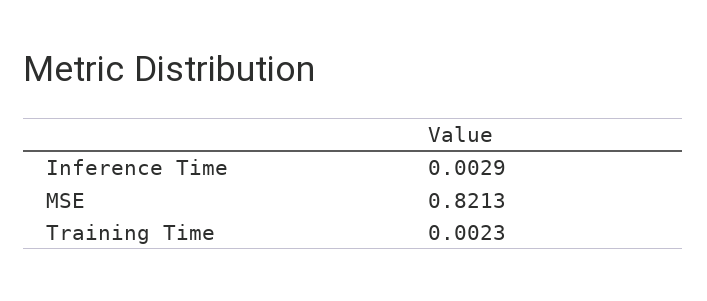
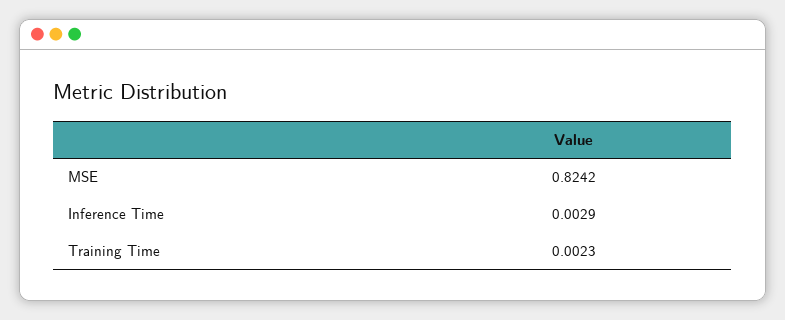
  {
    "Inference Time": 0.0029,
-   "MSE": 0.8213,
+   "MSE": 0.8242,
    "Training Time": 0.0023
  }

